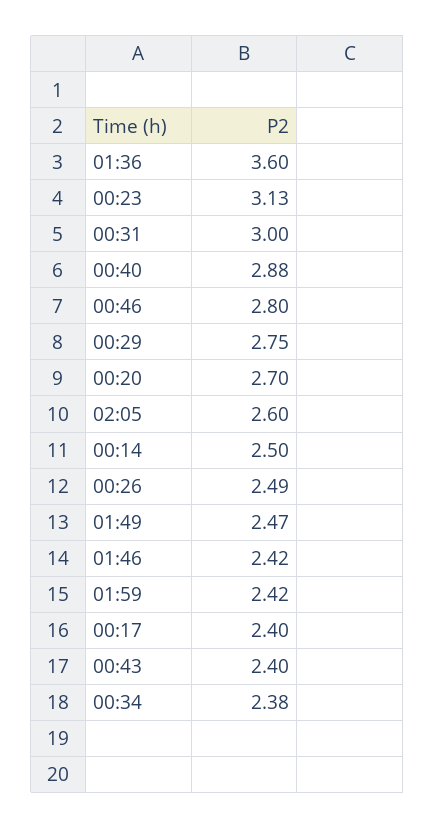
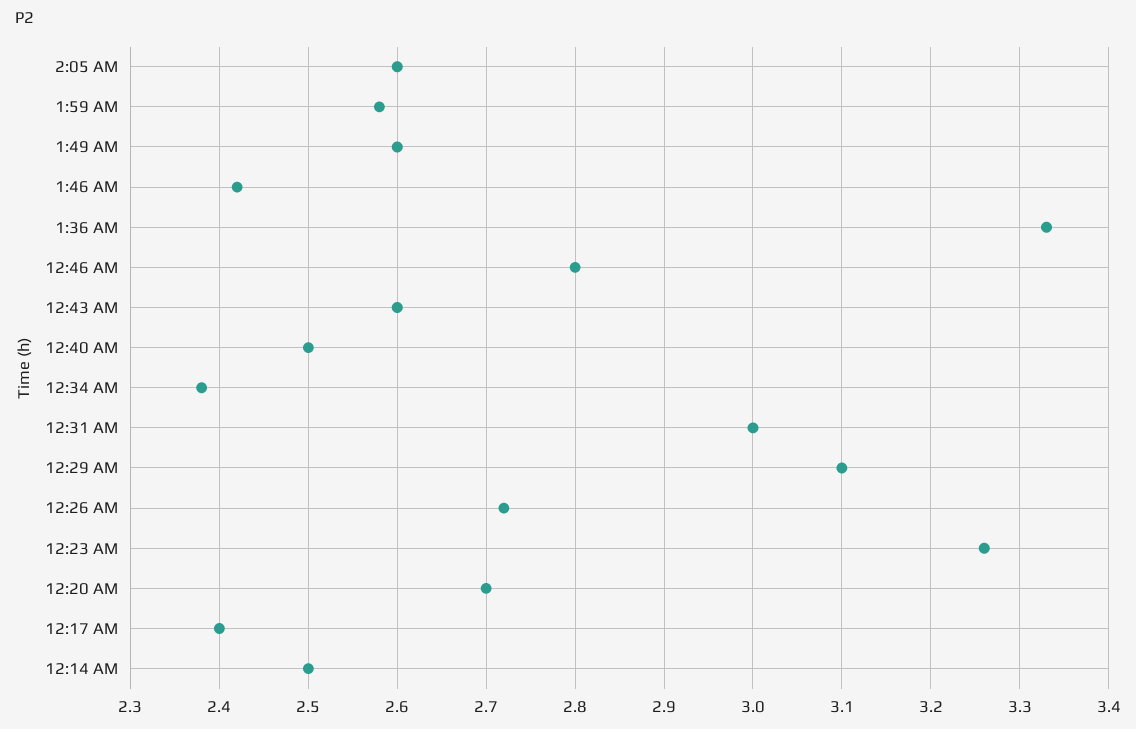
  {
-   "01:36": 3.6,
+   "01:36": 3.33,
-   "00:23": 3.13,
+   "00:23": 3.26,
    "00:31": 3,
-   "00:40": 2.88,
+   "00:40": 2.5,
    "00:46": 2.8,
-   "00:29": 2.75,
+   "00:29": 3.1,
    "00:20": 2.7,
    "02:05": 2.6,
    "00:14": 2.5,
-   "00:26": 2.49,
+   "00:26": 2.72,
-   "01:49": 2.47,
+   "01:49": 2.6,
    "01:46": 2.42,
-   "01:59": 2.42,
+   "01:59": 2.58,
    "00:17": 2.4,
-   "00:43": 2.4,
+   "00:43": 2.6,
    "00:34": 2.38
  }

